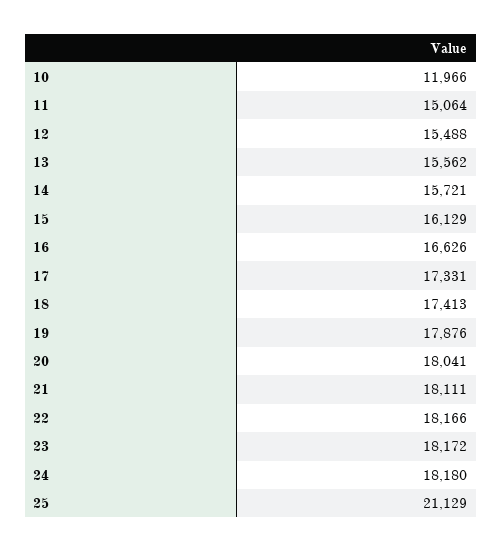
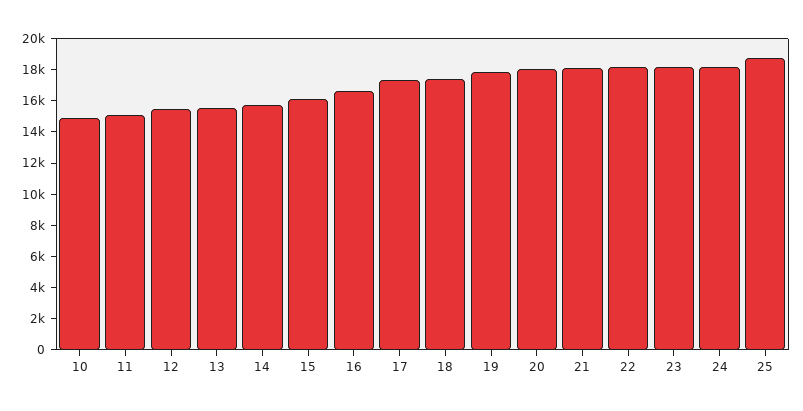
  {
-   "10": 11966,
+   "10": 15000,
    "11": 15064,
    "12": 15488,
    "13": 15562,
    "14": 15721,
    "15": 16129,
    "16": 16626,
    "17": 17331,
    "18": 17413,
    "19": 17876,
    "20": 18041,
    "21": 18111,
    "22": 18166,
    "23": 18172,
    "24": 18180,
-   "25": 21129
+   "25": 19000
  }

